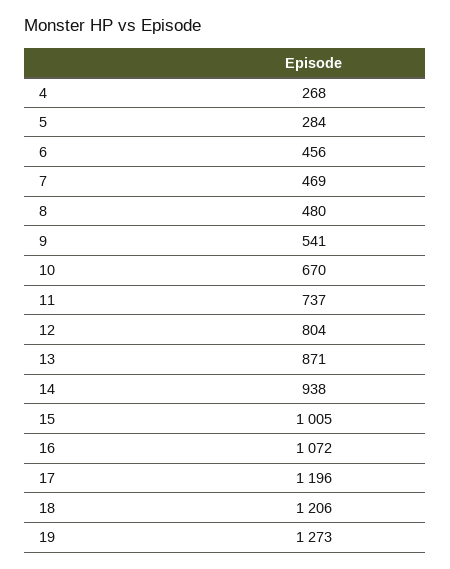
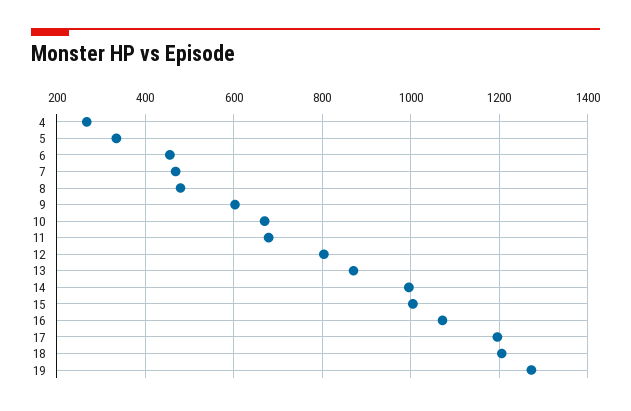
  {
    "4": 268,
-   "5": 284,
+   "5": 340,
    "6": 456,
    "7": 469,
    "8": 480,
-   "9": 541,
+   "9": 600,
    "10": 670,
-   "11": 737,
+   "11": 680,
    "12": 804,
    "13": 871,
-   "14": 938,
+   "14": 1000,
    "15": 1005,
    "16": 1072,
    "17": 1196,
    "18": 1206,
    "19": 1273
  }

